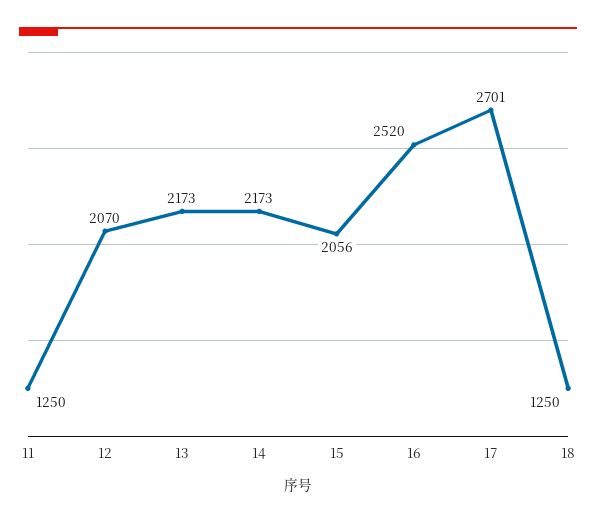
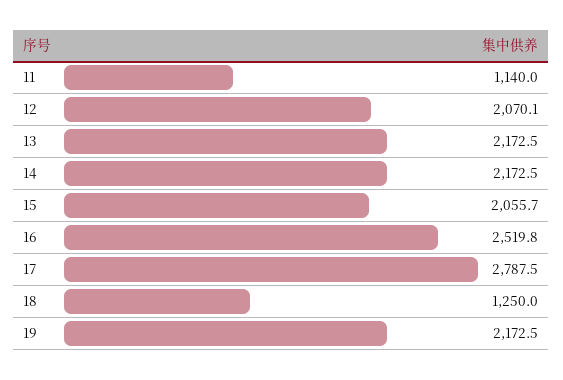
  {
-   "11": 1250,
+   "11": 1140,
    "12": 2070.1,
    "13": 2172.5,
    "14": 2172.5,
    "15": 2055.7,
    "16": 2519.8,
-   "17": 2701,
+   "17": 2787.5,
-   "18": 1250
+   "18": 1250,
+   "19": 2172.5
  }

